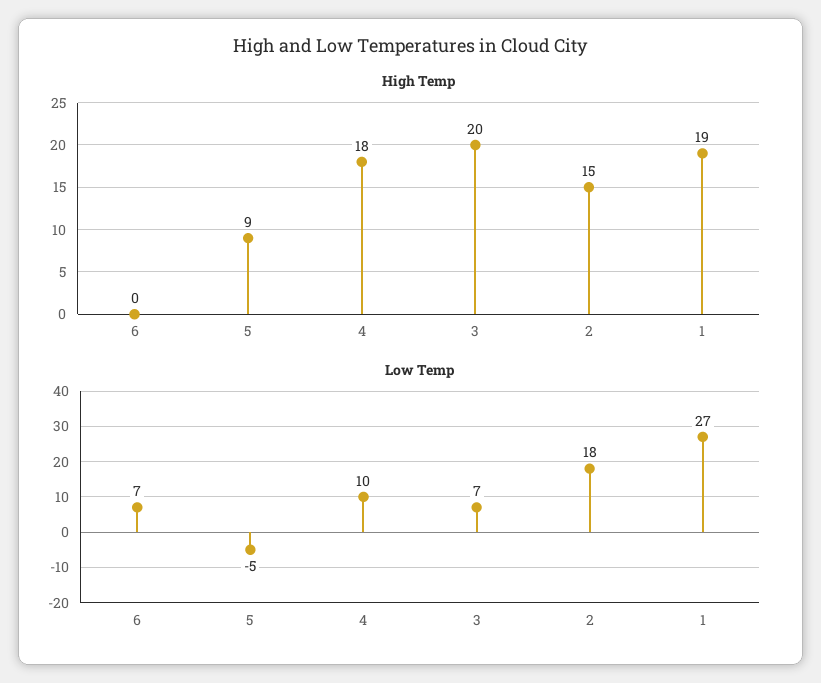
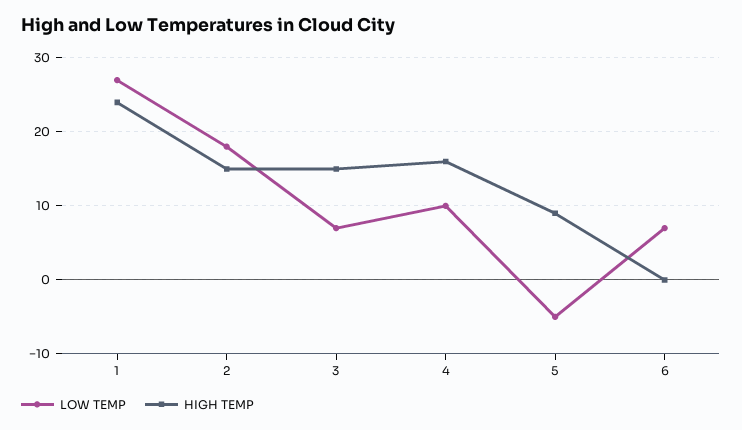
  {
    "High Temp": {
      "6": 0,
      "5": 9,
-     "4": 18,
+     "4": 16,
-     "3": 20,
+     "3": 15,
      "2": 15,
-     "1": 19
+     "1": 24
    },
    "Low Temp": {
      "6": 7,
      "5": -5,
      "4": 10,
      "3": 7,
      "2": 18,
      "1": 27
    }
  }

